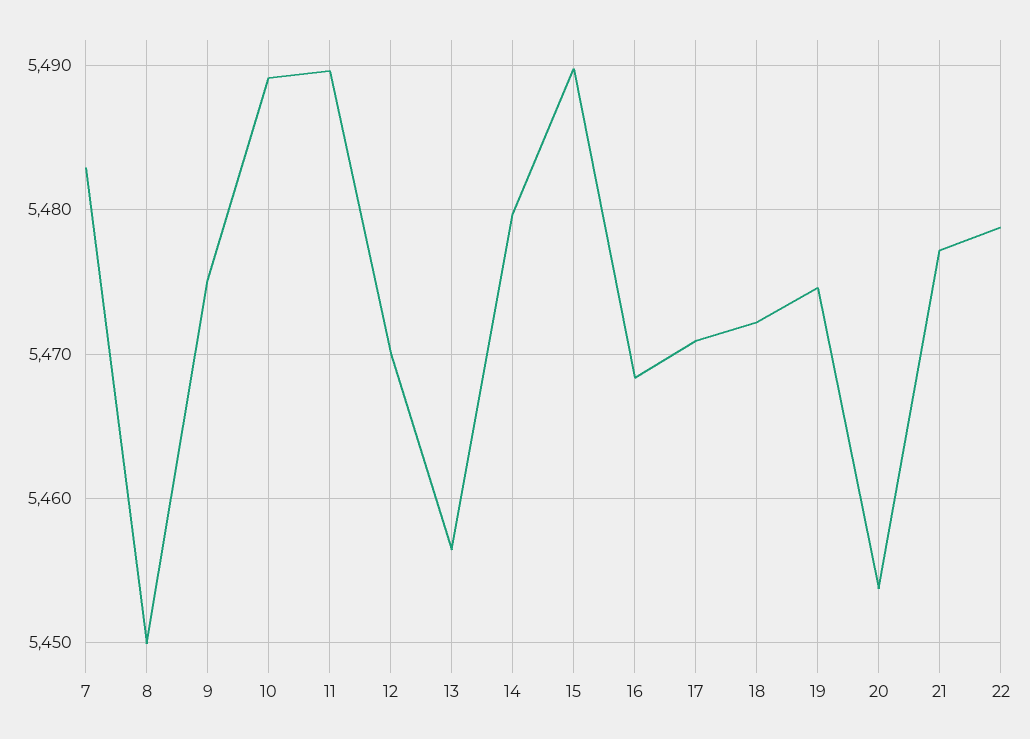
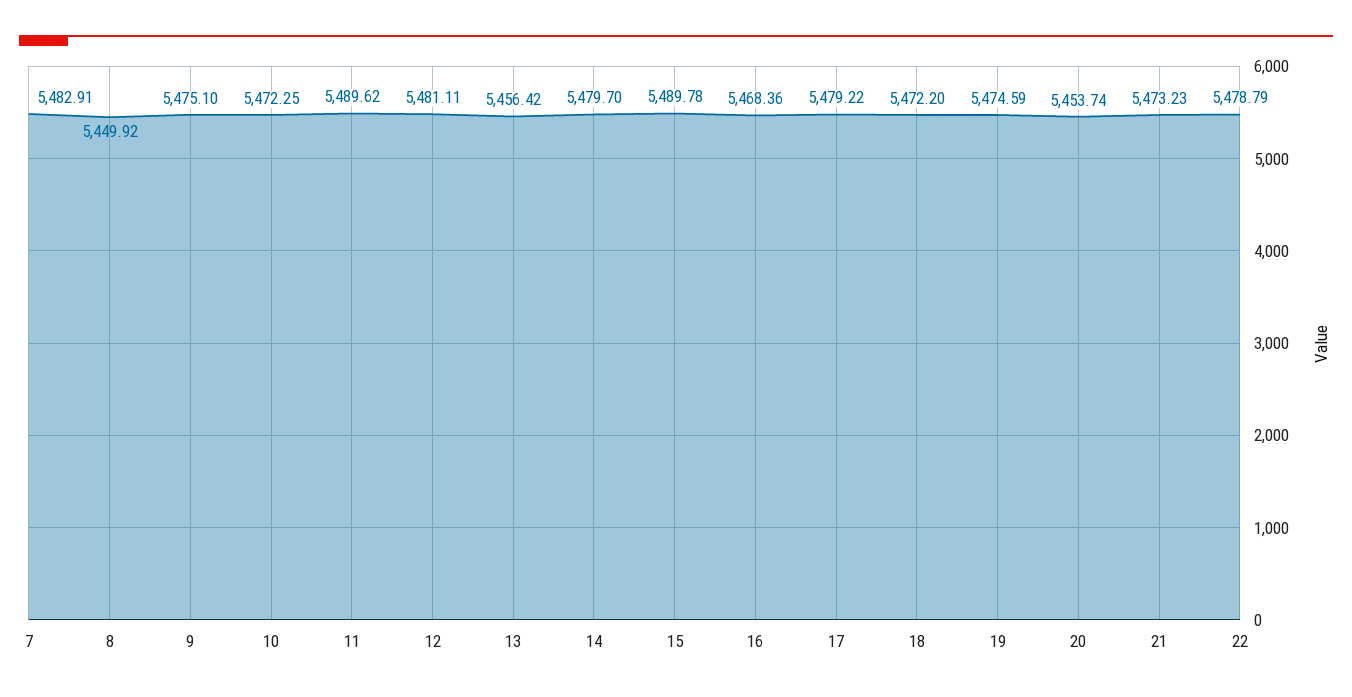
  {
    "7": 5482.91,
    "8": 5449.92,
    "9": 5475.1,
-   "10": 5489,
+   "10": 5472.25,
    "11": 5489.62,
-   "12": 5470,
+   "12": 5481.11,
    "13": 5456.42,
    "14": 5479.7,
    "15": 5489.78,
    "16": 5468.36,
-   "17": 5471,
+   "17": 5479.22,
    "18": 5472.2,
    "19": 5474.59,
    "20": 5453.74,
-   "21": 5477,
+   "21": 5473.23,
    "22": 5478.79
  }

